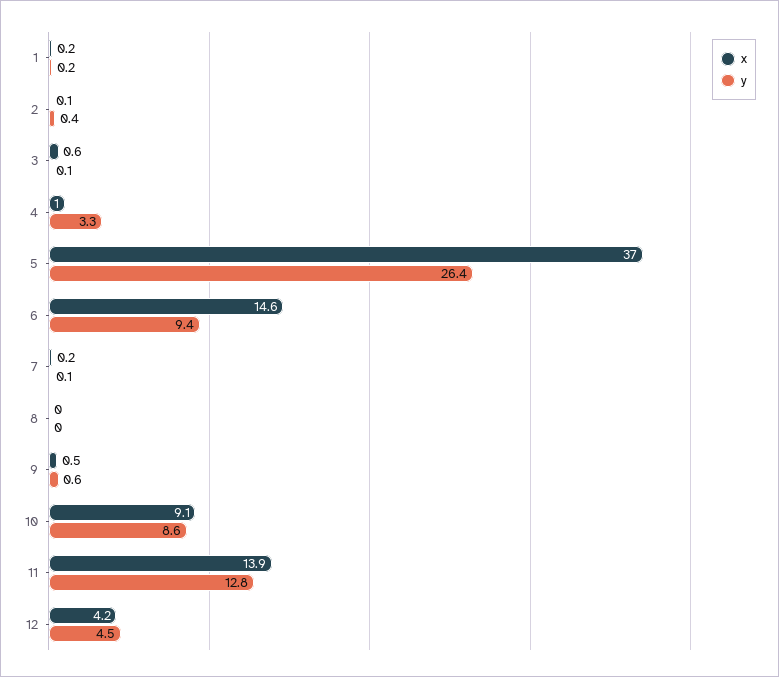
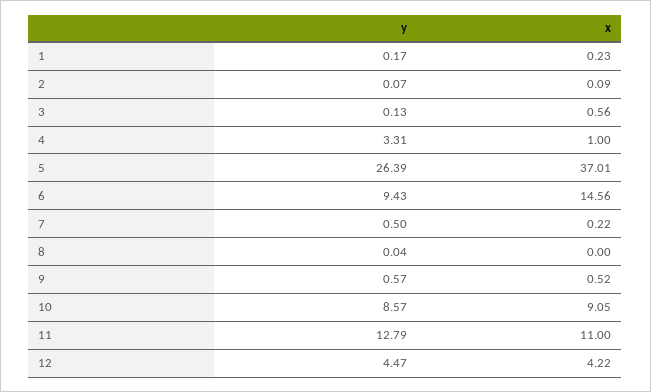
  {
    "x": {
      "1": 0.23,
      "2": 0.09,
      "3": 0.56,
      "4": 1,
      "5": 37.01,
      "6": 14.56,
      "7": 0.22,
      "8": 0,
      "9": 0.52,
      "10": 9.05,
-     "11": 13.9,
+     "11": 11,
      "12": 4.22
    },
    "y": {
      "1": 0.17,
-     "2": 0.4,
+     "2": 0.07,
      "3": 0.13,
      "4": 3.31,
      "5": 26.39,
      "6": 9.43,
-     "7": 0.1,
+     "7": 0.5,
      "8": 0.04,
      "9": 0.57,
      "10": 8.57,
      "11": 12.79,
      "12": 4.47
    }
  }

